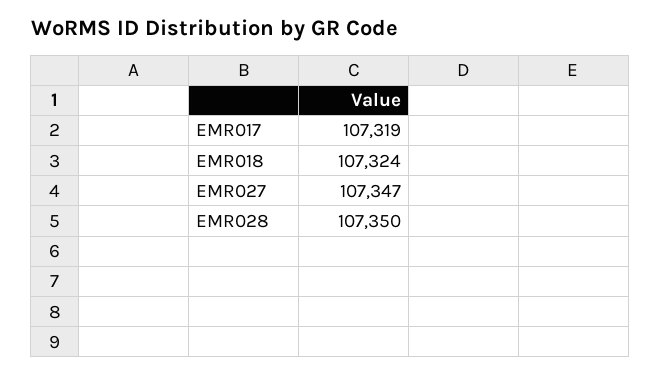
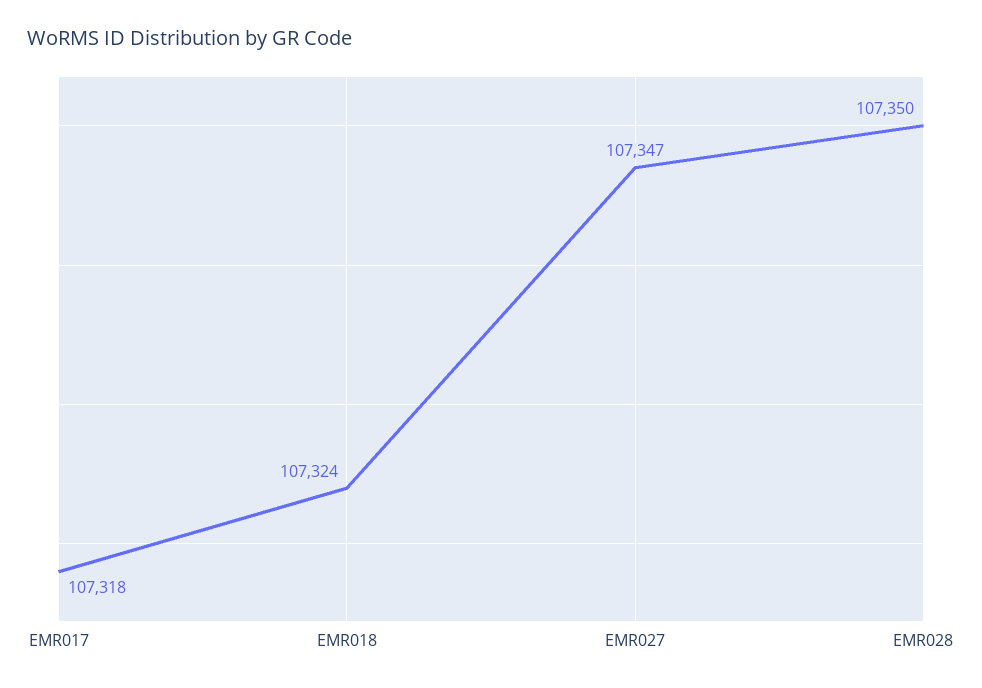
  {
-   "EMR017": 107319,
+   "EMR017": 107318,
    "EMR018": 107324,
    "EMR027": 107347,
    "EMR028": 107350
  }

